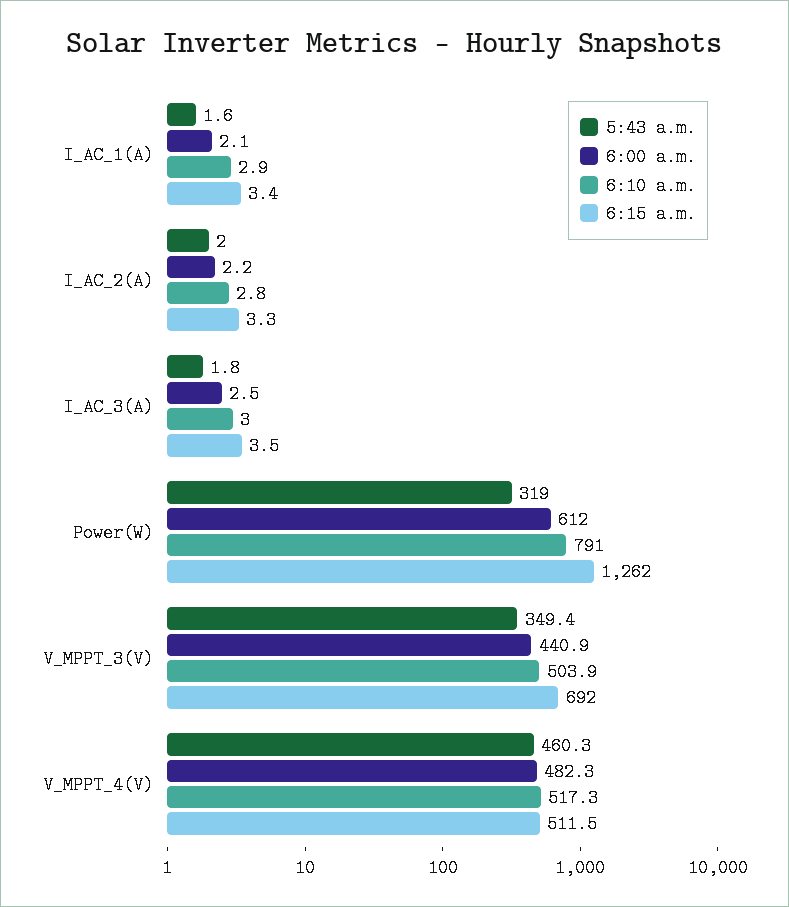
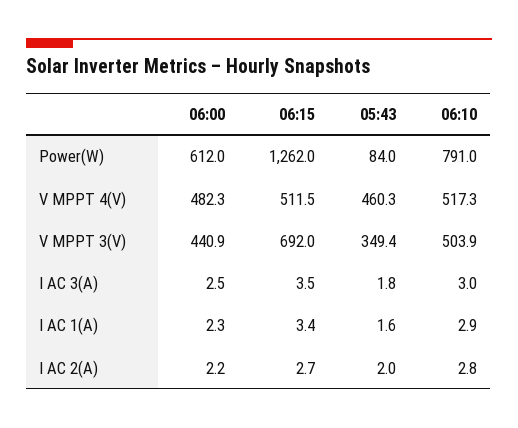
  {
    "5:43 a.m.": {
      "I_AC_1(A)": 1.6,
      "I_AC_2(A)": 2,
      "I_AC_3(A)": 1.8,
-     "Power(W)": 319,
+     "Power(W)": 84,
      "V_MPPT_3(V)": 349.4,
      "V_MPPT_4(V)": 460.3
    },
    "6:00 a.m.": {
-     "I_AC_1(A)": 2.1,
+     "I_AC_1(A)": 2.3,
      "I_AC_2(A)": 2.2,
      "I_AC_3(A)": 2.5,
      "Power(W)": 612,
      "V_MPPT_3(V)": 440.9,
      "V_MPPT_4(V)": 482.3
    },
    "6:10 a.m.": {
      "I_AC_1(A)": 2.9,
      "I_AC_2(A)": 2.8,
      "I_AC_3(A)": 3,
      "Power(W)": 791,
      "V_MPPT_3(V)": 503.9,
      "V_MPPT_4(V)": 517.3
    },
    "6:15 a.m.": {
      "I_AC_1(A)": 3.4,
-     "I_AC_2(A)": 3.3,
+     "I_AC_2(A)": 2.7,
      "I_AC_3(A)": 3.5,
      "Power(W)": 1262,
      "V_MPPT_3(V)": 692,
      "V_MPPT_4(V)": 511.5
    }
  }

